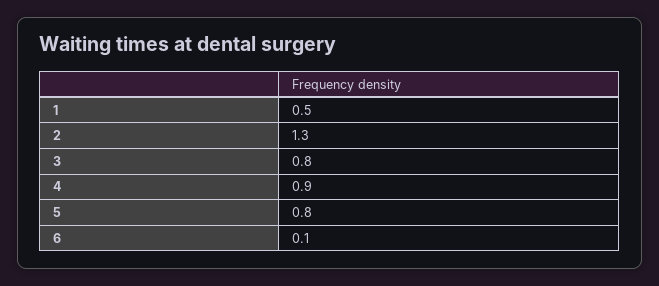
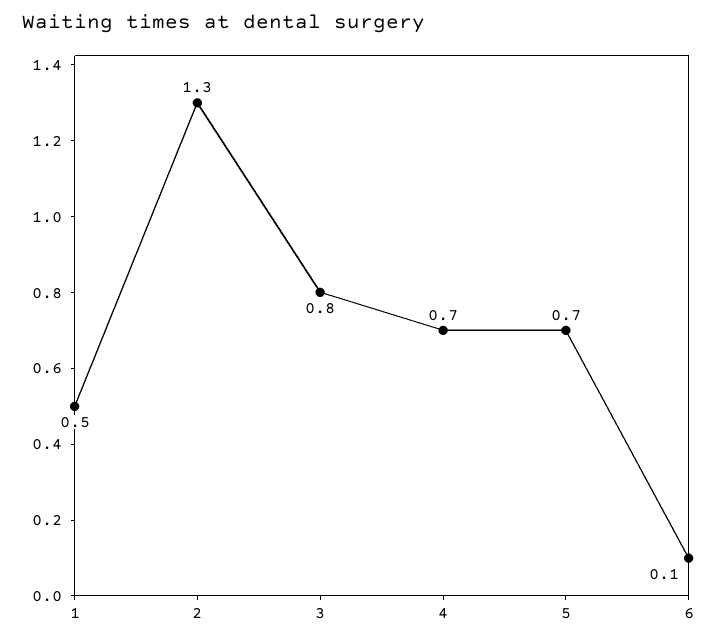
  {
    "1": 0.5,
    "2": 1.3,
    "3": 0.8,
-   "4": 0.9,
+   "4": 0.7,
-   "5": 0.8,
+   "5": 0.7,
    "6": 0.1
  }

